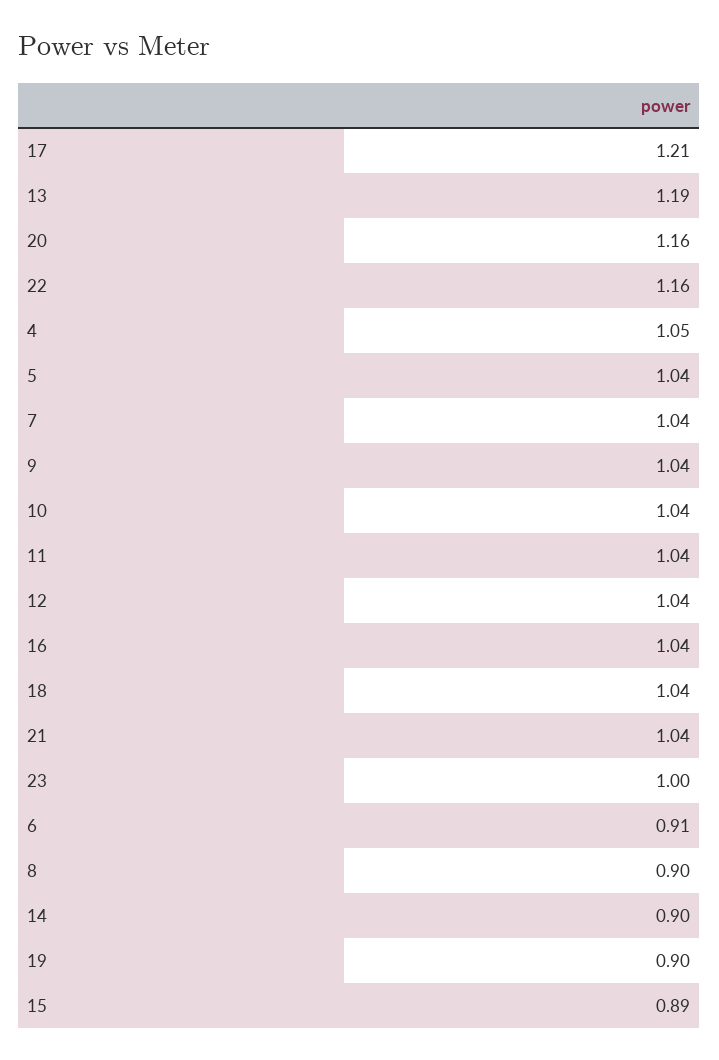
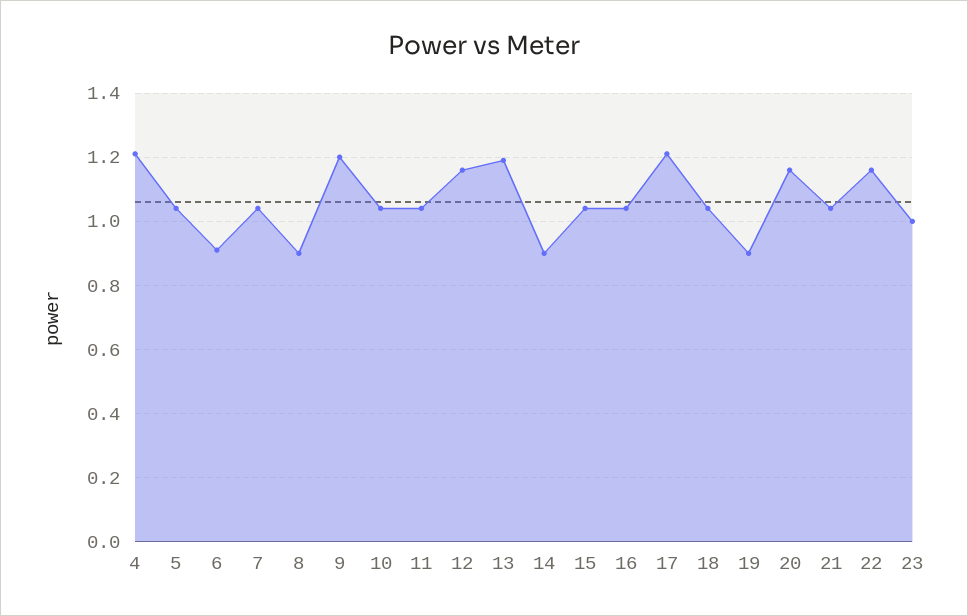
  {
    "17": 1.21,
    "13": 1.19,
    "20": 1.16,
    "22": 1.16,
-   "4": 1.05,
+   "4": 1.2,
    "5": 1.04,
    "7": 1.04,
-   "9": 1.04,
+   "9": 1.2,
    "10": 1.04,
    "11": 1.04,
-   "12": 1.04,
+   "12": 1.15,
    "16": 1.04,
    "18": 1.04,
    "21": 1.04,
    "23": 1,
    "6": 0.91,
    "8": 0.9,
    "14": 0.9,
    "19": 0.9,
-   "15": 0.89
+   "15": 1.05
  }

